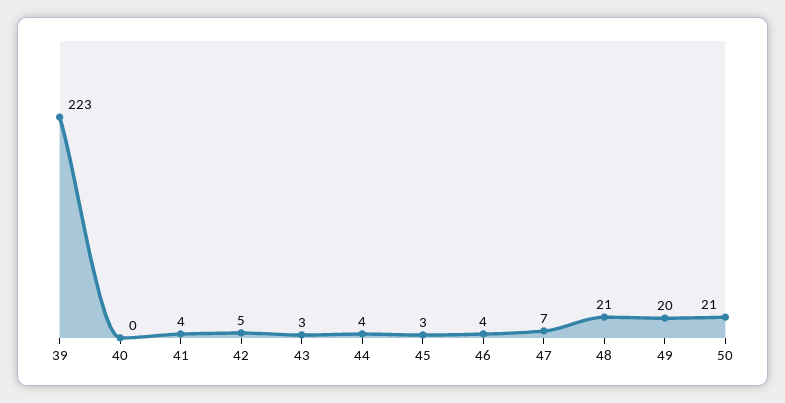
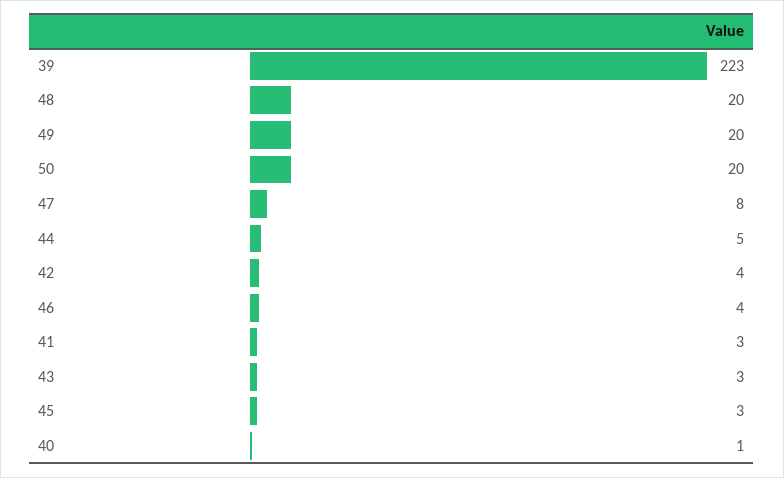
  {
    "39": 223,
-   "40": 0,
+   "40": 1,
-   "41": 4,
+   "41": 3,
-   "42": 5,
+   "42": 4,
    "43": 3,
-   "44": 4,
+   "44": 5,
    "45": 3,
    "46": 4,
-   "47": 7,
+   "47": 8,
-   "48": 21,
+   "48": 20,
    "49": 20,
-   "50": 21
+   "50": 20
  }

